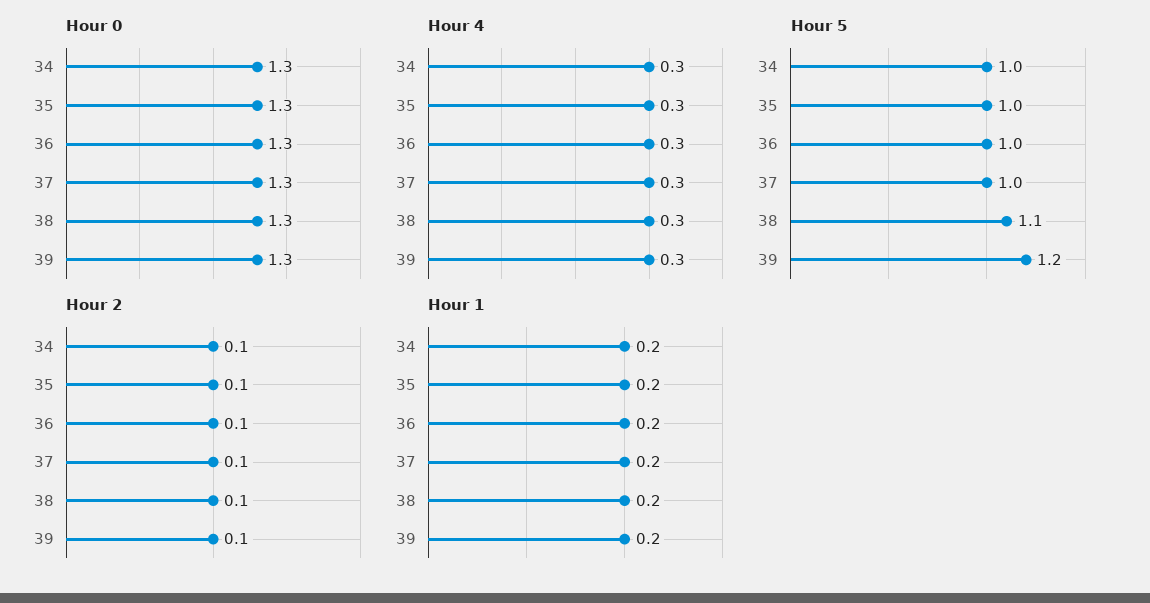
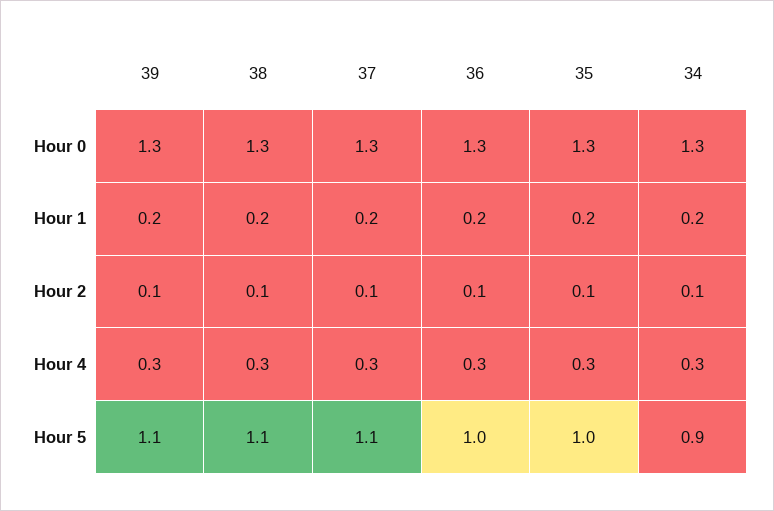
  {
    "Hour 0": {
      "34": 1.3,
      "35": 1.3,
      "36": 1.3,
      "37": 1.3,
      "38": 1.3,
      "39": 1.3
    },
    "Hour 4": {
      "34": 0.3,
      "35": 0.3,
      "36": 0.3,
      "37": 0.3,
      "38": 0.3,
      "39": 0.3
    },
    "Hour 5": {
-     "34": 1,
+     "34": 0.9,
      "35": 1,
      "36": 1,
-     "37": 1,
+     "37": 1.1,
      "38": 1.1,
-     "39": 1.2
+     "39": 1.1
    },
    "Hour 2": {
      "34": 0.1,
      "35": 0.1,
      "36": 0.1,
      "37": 0.1,
      "38": 0.1,
      "39": 0.1
    },
    "Hour 1": {
      "34": 0.2,
      "35": 0.2,
      "36": 0.2,
      "37": 0.2,
      "38": 0.2,
      "39": 0.2
    }
  }

